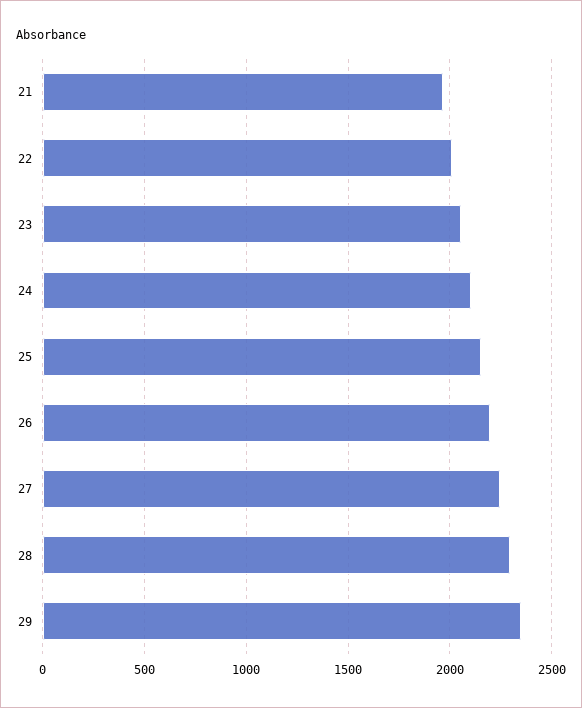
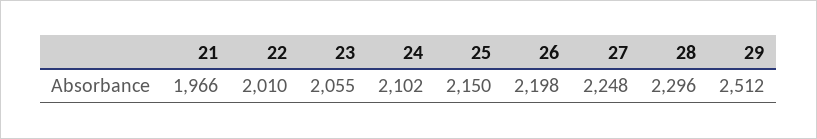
  {
    "21": 1966,
    "22": 2010,
    "23": 2055,
    "24": 2102,
    "25": 2150,
    "26": 2198,
    "27": 2248,
    "28": 2296,
-   "29": 2350
+   "29": 2512
  }

